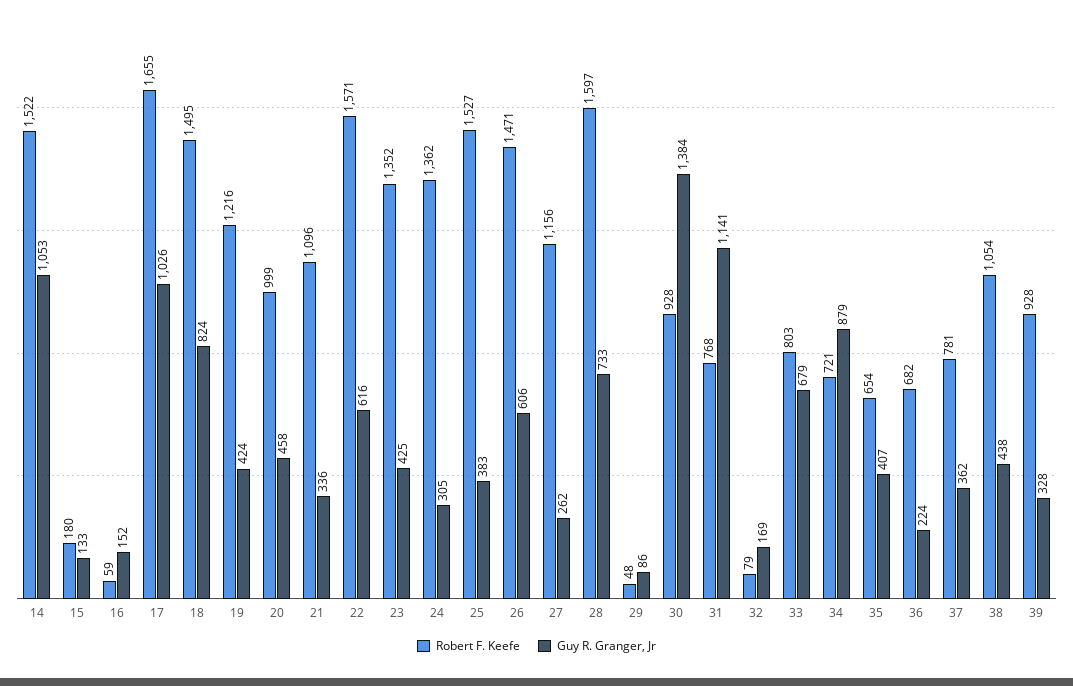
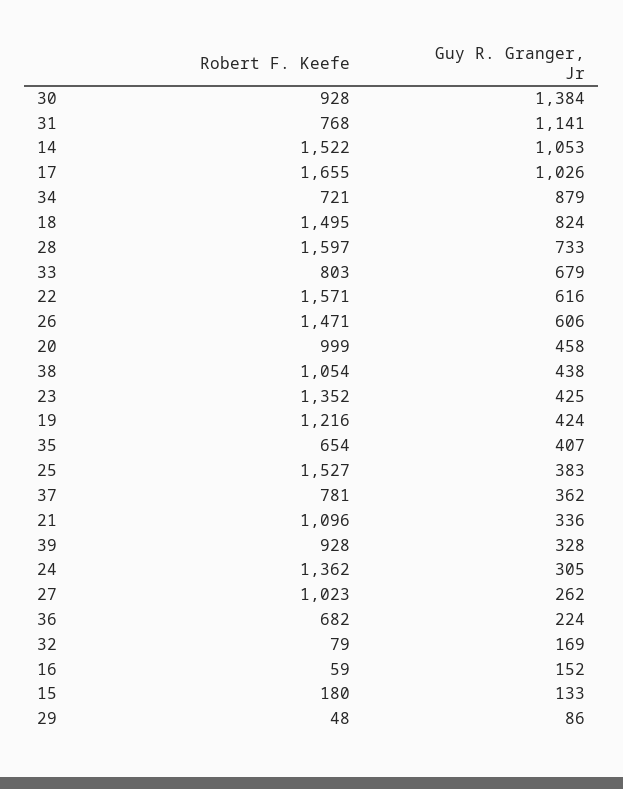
  {
    "Robert F. Keefe": {
      "14": 1522,
      "15": 180,
      "16": 59,
      "17": 1655,
      "18": 1495,
      "19": 1216,
      "20": 999,
      "21": 1096,
      "22": 1571,
      "23": 1352,
      "24": 1362,
      "25": 1527,
      "26": 1471,
-     "27": 1156,
+     "27": 1023,
      "28": 1597,
      "29": 48,
      "30": 928,
      "31": 768,
      "32": 79,
      "33": 803,
      "34": 721,
      "35": 654,
      "36": 682,
      "37": 781,
      "38": 1054,
      "39": 928
    },
    "Guy R. Granger, Jr": {
      "14": 1053,
      "15": 133,
      "16": 152,
      "17": 1026,
      "18": 824,
      "19": 424,
      "20": 458,
      "21": 336,
      "22": 616,
      "23": 425,
      "24": 305,
      "25": 383,
      "26": 606,
      "27": 262,
      "28": 733,
      "29": 86,
      "30": 1384,
      "31": 1141,
      "32": 169,
      "33": 679,
      "34": 879,
      "35": 407,
      "36": 224,
      "37": 362,
      "38": 438,
      "39": 328
    }
  }

